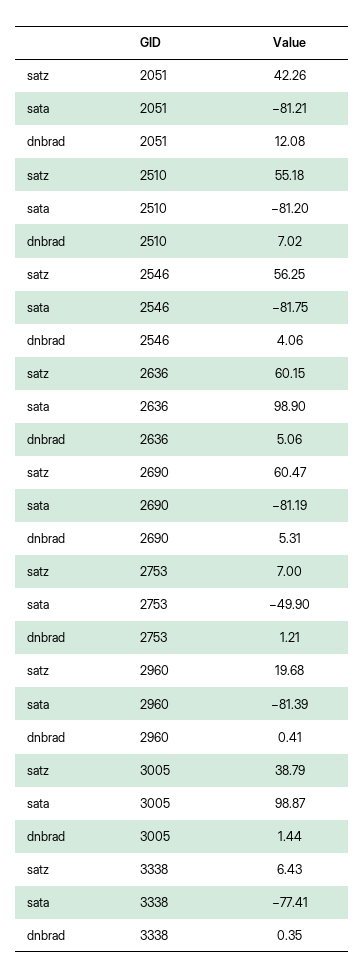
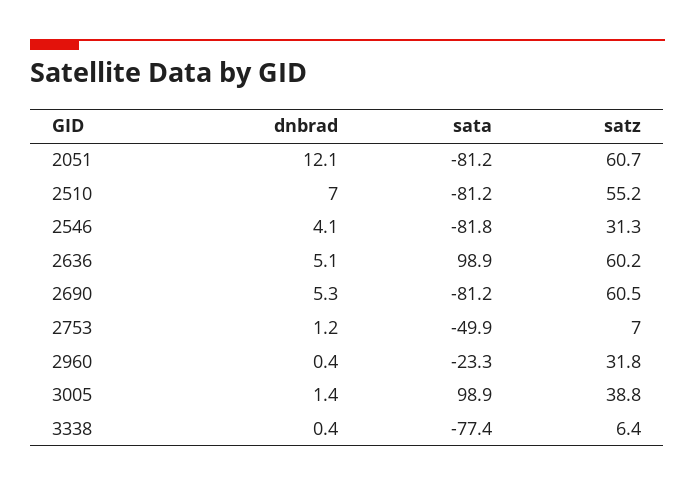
  {
    "satz": {
-     "2051": 42.26,
+     "2051": 60.7,
      "2510": 55.18,
-     "2546": 56.25,
+     "2546": 31.3,
      "2636": 60.15,
      "2690": 60.47,
      "2753": 7,
-     "2960": 19.68,
+     "2960": 31.8,
      "3005": 38.79,
      "3338": 6.43
    },
    "sata": {
      "2051": -81.21,
      "2510": -81.2,
      "2546": -81.75,
      "2636": 98.9,
      "2690": -81.19,
      "2753": -49.9,
-     "2960": -81.39,
+     "2960": -23.3,
      "3005": 98.87,
      "3338": -77.41
    },
    "dnbrad": {
      "2051": 12.08,
      "2510": 7.02,
      "2546": 4.06,
      "2636": 5.06,
      "2690": 5.31,
      "2753": 1.21,
      "2960": 0.41,
      "3005": 1.44,
      "3338": 0.35
    }
  }

